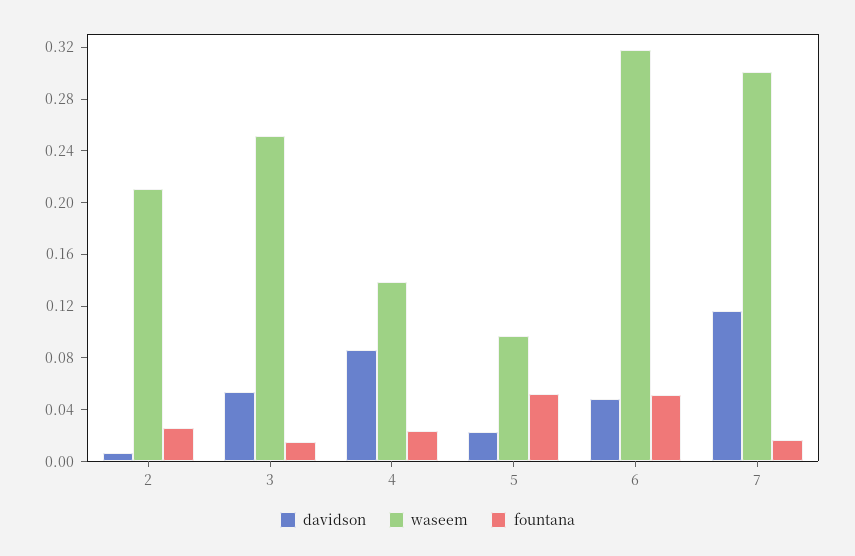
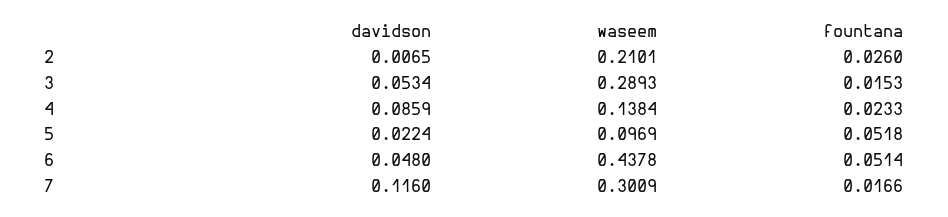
  {
    "davidson": {
      "2": 0.0065,
      "3": 0.0534,
      "4": 0.0859,
      "5": 0.0224,
      "6": 0.048,
      "7": 0.116
    },
    "waseem": {
      "2": 0.2101,
-     "3": 0.25,
+     "3": 0.2893,
      "4": 0.1384,
      "5": 0.0969,
-     "6": 0.32,
+     "6": 0.4378,
      "7": 0.3009
    },
    "fountana": {
      "2": 0.026,
      "3": 0.0153,
      "4": 0.0233,
      "5": 0.0518,
      "6": 0.0514,
      "7": 0.0166
    }
  }

